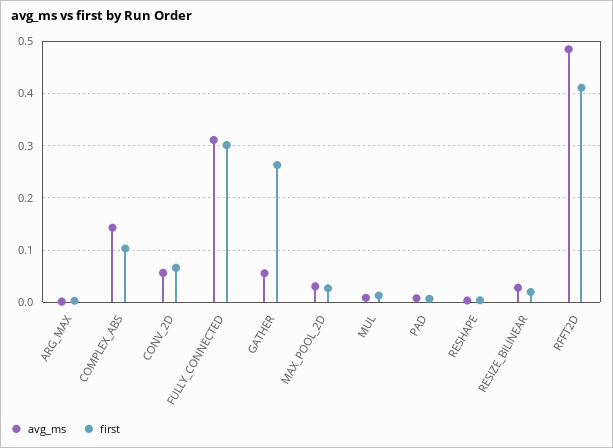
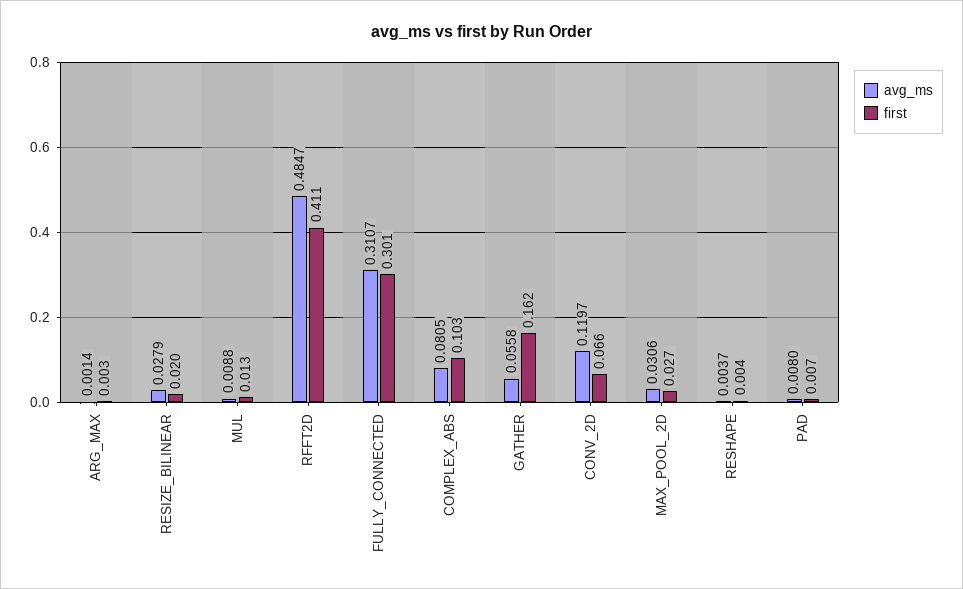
  {
    "avg_ms": {
      "ARG_MAX": 0.0014,
-     "COMPLEX_ABS": 0.14,
+     "COMPLEX_ABS": 0.0805,
-     "CONV_2D": 0.06,
+     "CONV_2D": 0.1197,
      "FULLY_CONNECTED": 0.3107,
      "GATHER": 0.0558,
      "MAX_POOL_2D": 0.0306,
      "MUL": 0.0088,
      "PAD": 0.008,
      "RESHAPE": 0.0037,
      "RESIZE_BILINEAR": 0.0279,
      "RFFT2D": 0.4847
    },
    "first": {
      "ARG_MAX": 0.003,
      "COMPLEX_ABS": 0.103,
      "CONV_2D": 0.066,
      "FULLY_CONNECTED": 0.301,
-     "GATHER": 0.26,
+     "GATHER": 0.162,
      "MAX_POOL_2D": 0.027,
      "MUL": 0.013,
      "PAD": 0.007,
      "RESHAPE": 0.004,
      "RESIZE_BILINEAR": 0.02,
      "RFFT2D": 0.411
    }
  }

